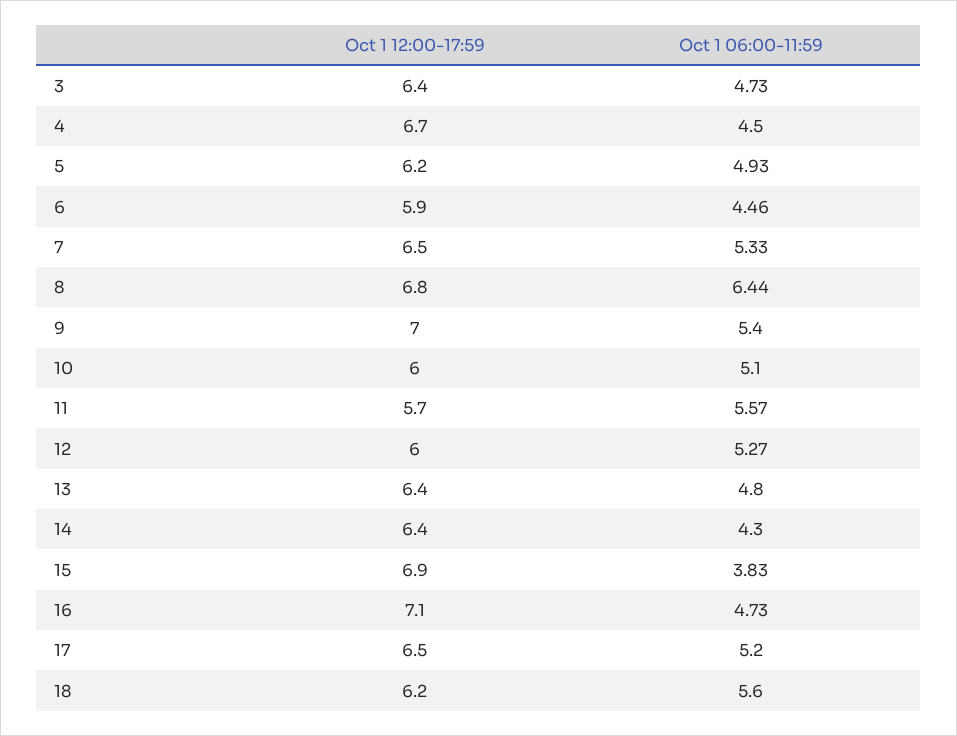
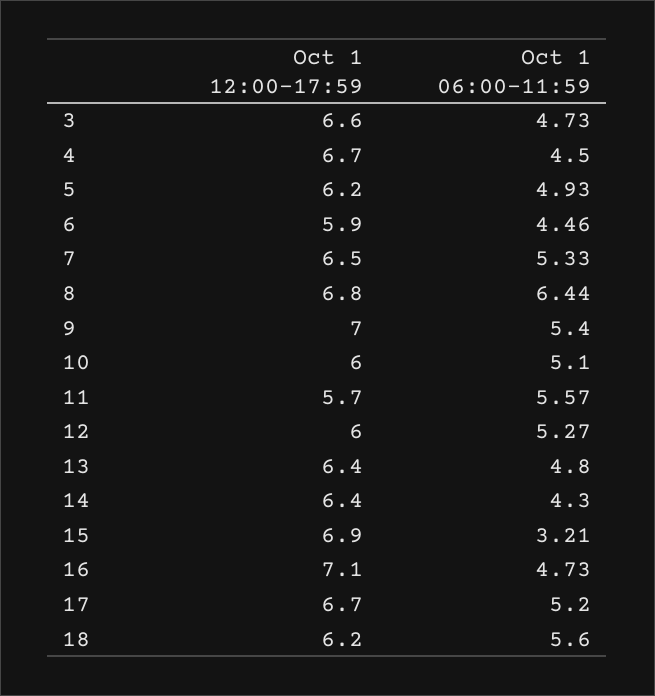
  {
    "Oct 1 12:00-17:59": {
-     "3": 6.4,
+     "3": 6.6,
      "4": 6.7,
      "5": 6.2,
      "6": 5.9,
      "7": 6.5,
      "8": 6.8,
      "9": 7,
      "10": 6,
      "11": 5.7,
      "12": 6,
      "13": 6.4,
      "14": 6.4,
      "15": 6.9,
      "16": 7.1,
-     "17": 6.5,
+     "17": 6.7,
      "18": 6.2
    },
    "Oct 1 06:00-11:59": {
      "3": 4.73,
      "4": 4.5,
      "5": 4.93,
      "6": 4.46,
      "7": 5.33,
      "8": 6.44,
      "9": 5.4,
      "10": 5.1,
      "11": 5.57,
      "12": 5.27,
      "13": 4.8,
      "14": 4.3,
-     "15": 3.83,
+     "15": 3.21,
      "16": 4.73,
      "17": 5.2,
      "18": 5.6
    }
  }

